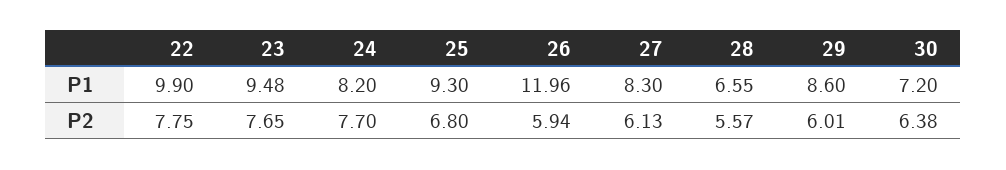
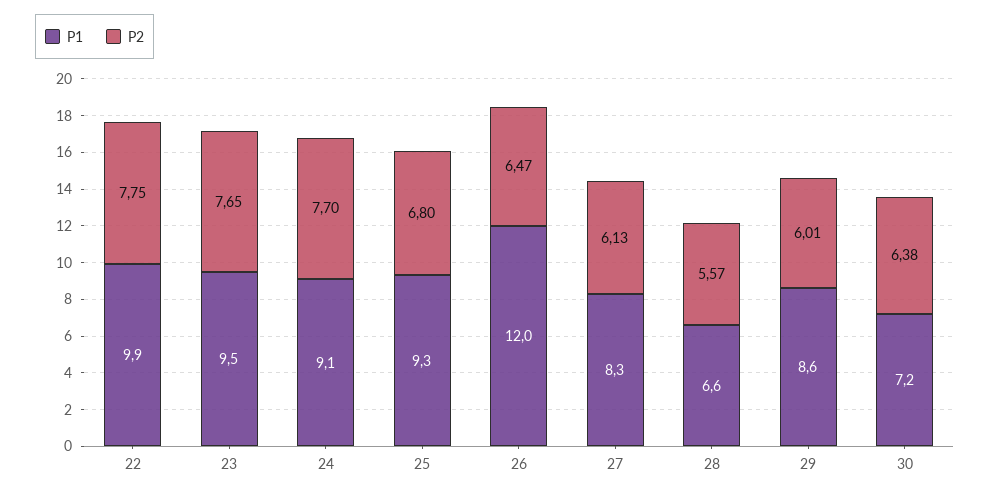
  {
    "P1": {
      "22": 9.9,
      "23": 9.48,
-     "24": 8.2,
+     "24": 9.1,
      "25": 9.3,
      "26": 11.96,
      "27": 8.3,
      "28": 6.55,
      "29": 8.6,
      "30": 7.2
    },
    "P2": {
      "22": 7.75,
      "23": 7.65,
      "24": 7.7,
      "25": 6.8,
-     "26": 5.94,
+     "26": 6.47,
      "27": 6.13,
      "28": 5.57,
      "29": 6.01,
      "30": 6.38
    }
  }

